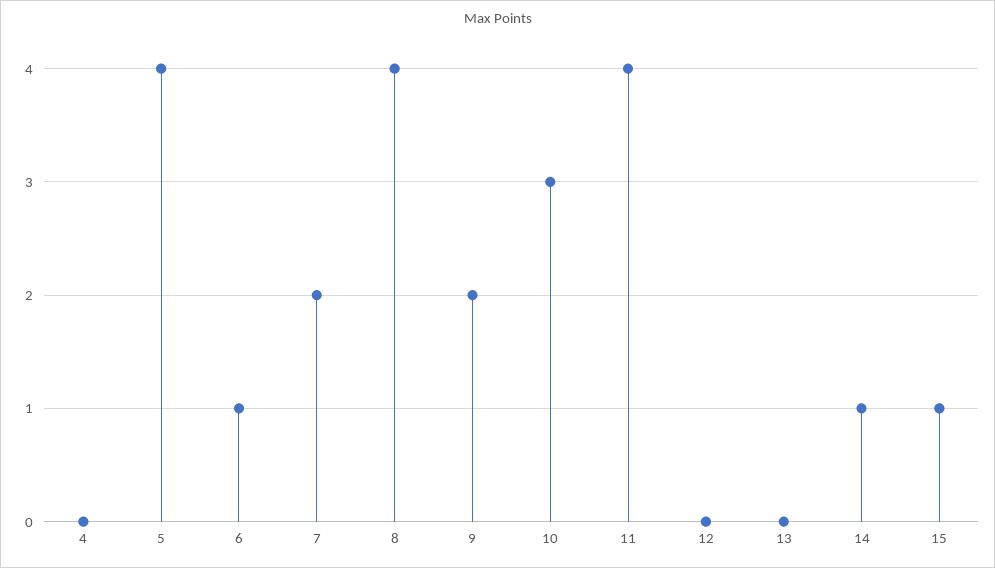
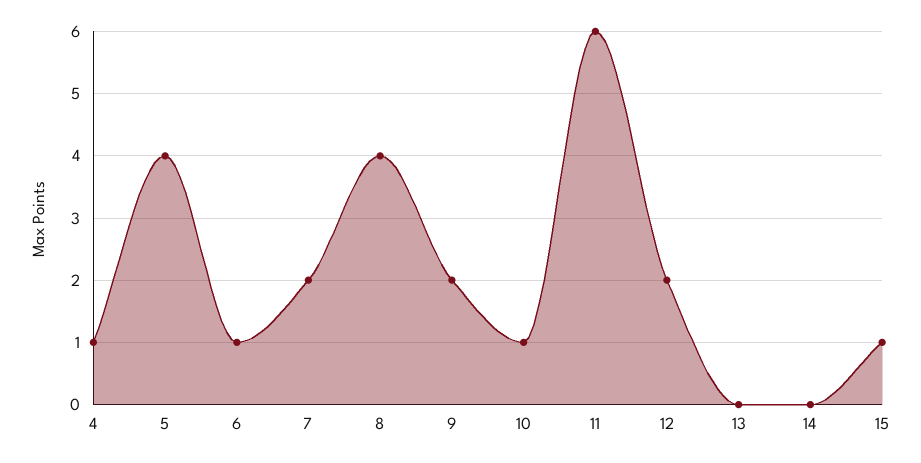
  {
-   "4": 0,
+   "4": 1,
    "5": 4,
    "6": 1,
    "7": 2,
    "8": 4,
    "9": 2,
-   "10": 3,
+   "10": 1,
-   "11": 4,
+   "11": 6,
-   "12": 0,
+   "12": 2,
    "13": 0,
-   "14": 1,
+   "14": 0,
    "15": 1
  }

